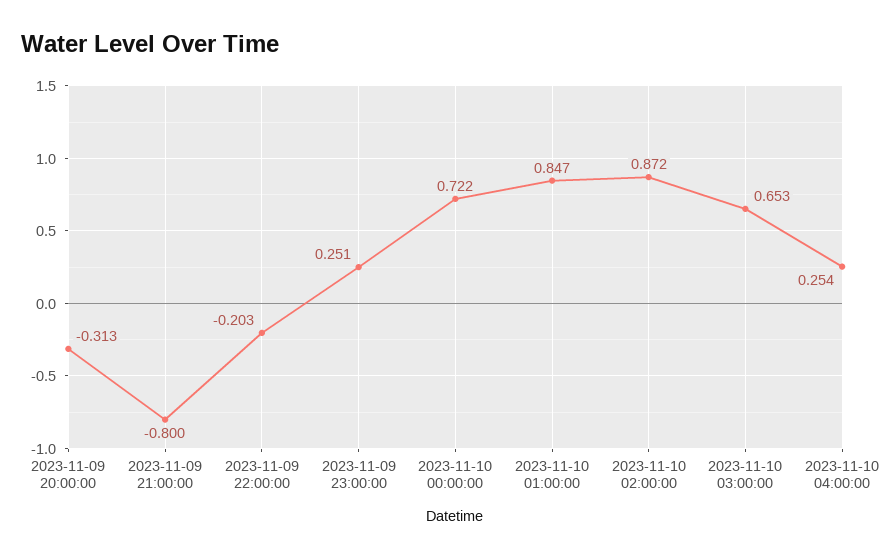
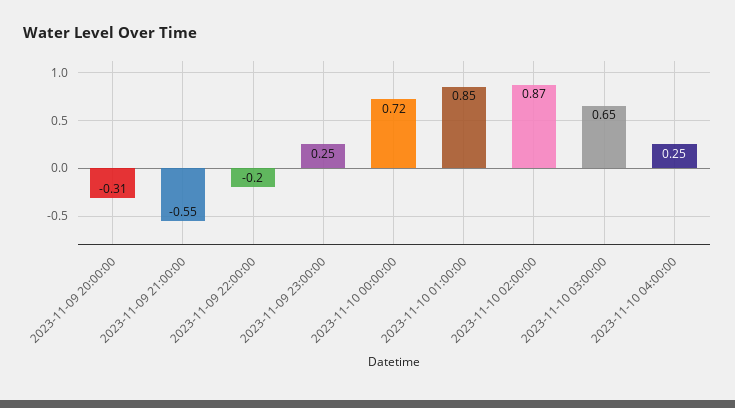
  {
    "2023-11-09 20:00:00": -0.313,
-   "2023-11-09 21:00:00": -0.8,
+   "2023-11-09 21:00:00": -0.55,
    "2023-11-09 22:00:00": -0.203,
    "2023-11-09 23:00:00": 0.251,
    "2023-11-10 00:00:00": 0.722,
    "2023-11-10 01:00:00": 0.847,
    "2023-11-10 02:00:00": 0.872,
    "2023-11-10 03:00:00": 0.653,
    "2023-11-10 04:00:00": 0.254
  }

